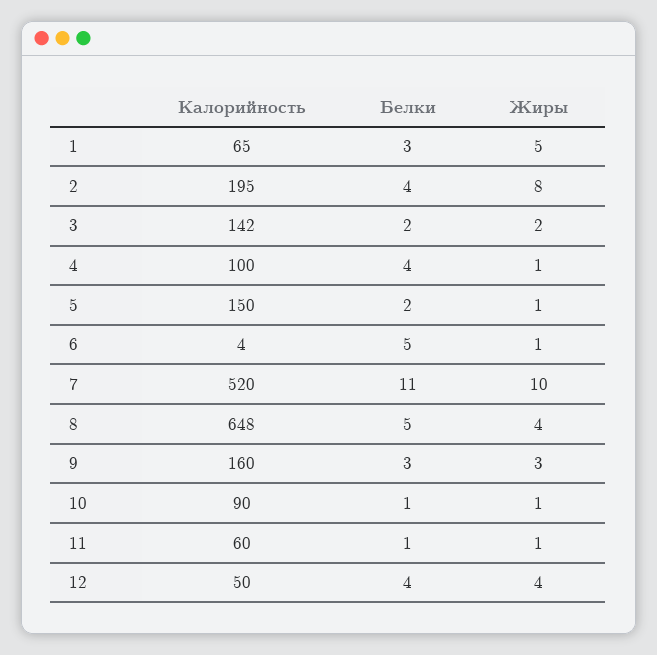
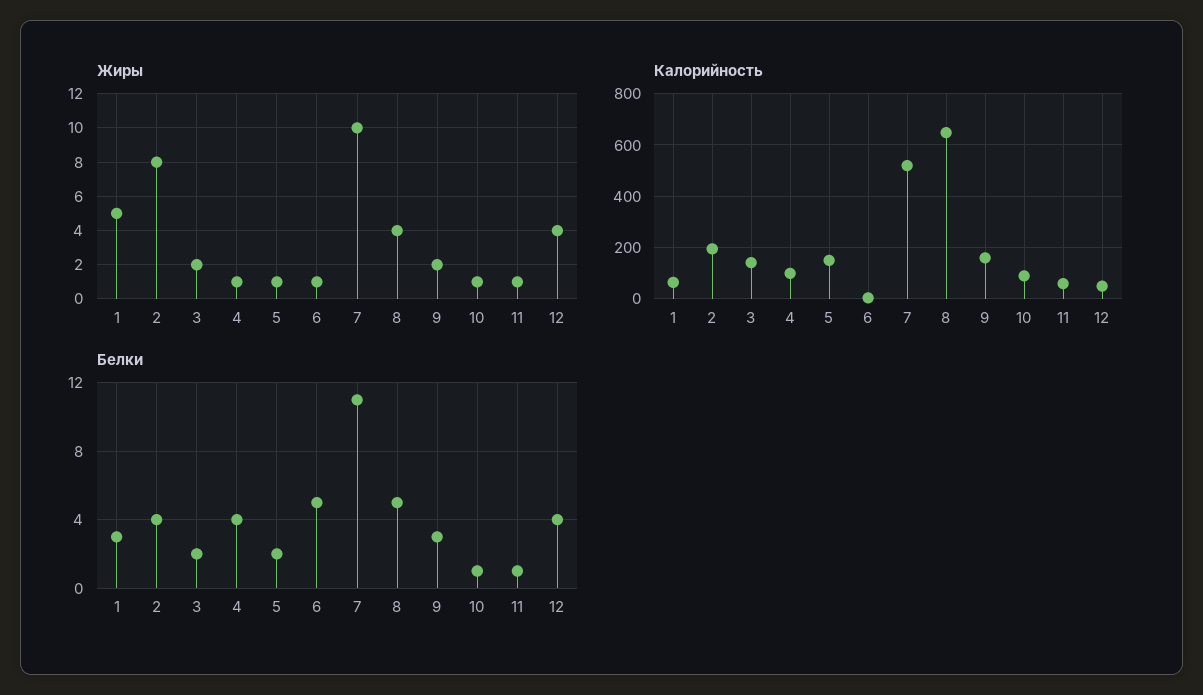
  {
    "Калорийность": {
      "1": 65,
      "2": 195,
      "3": 142,
      "4": 100,
      "5": 150,
      "6": 4,
      "7": 520,
      "8": 648,
      "9": 160,
      "10": 90,
      "11": 60,
      "12": 50
    },
    "Белки": {
      "1": 3,
      "2": 4,
      "3": 2,
      "4": 4,
      "5": 2,
      "6": 5,
      "7": 11,
      "8": 5,
      "9": 3,
      "10": 1,
      "11": 1,
      "12": 4
    },
    "Жиры": {
      "1": 5,
      "2": 8,
      "3": 2,
      "4": 1,
      "5": 1,
      "6": 1,
      "7": 10,
      "8": 4,
-     "9": 3,
+     "9": 2,
      "10": 1,
      "11": 1,
      "12": 4
    }
  }

